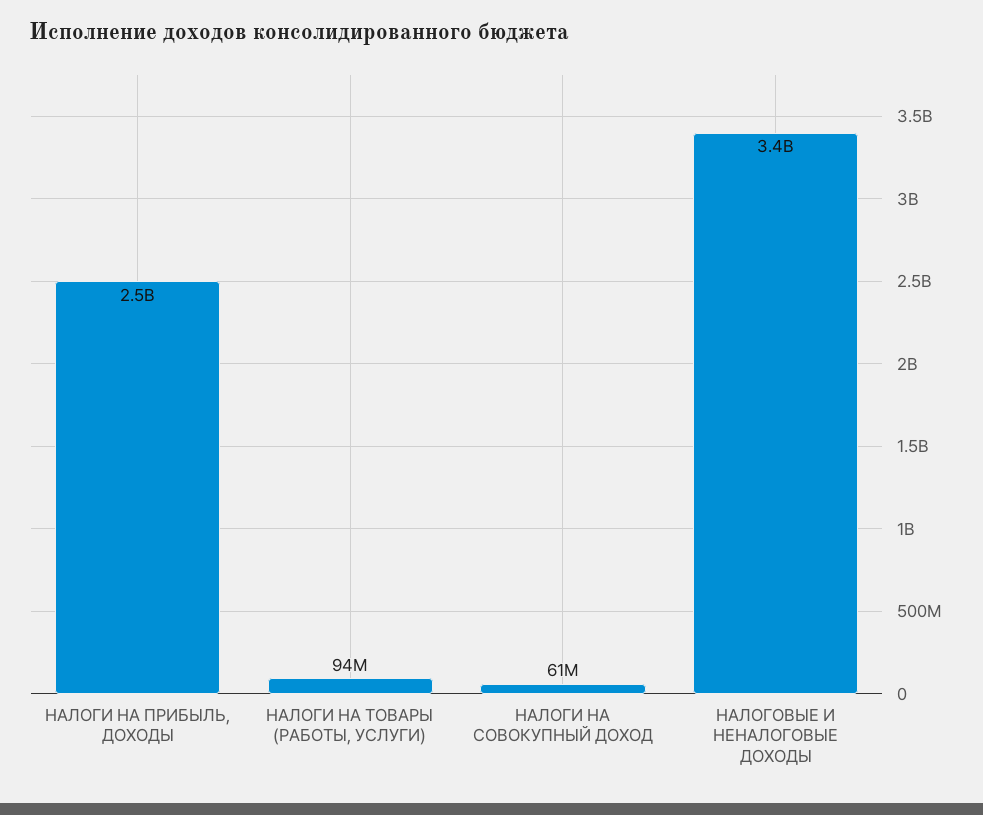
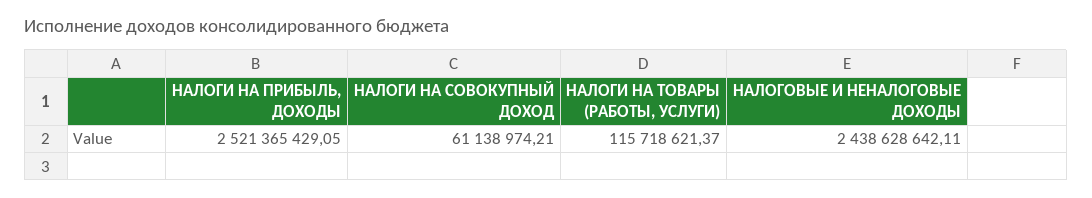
  {
    "НАЛОГИ НА ПРИБЫЛЬ, ДОХОДЫ": 2521365429.05,
-   "НАЛОГИ НА ТОВАРЫ (РАБОТЫ, УСЛУГИ)": 94000000,
+   "НАЛОГИ НА ТОВАРЫ (РАБОТЫ, УСЛУГИ)": 115718621.37,
    "НАЛОГИ НА СОВОКУПНЫЙ ДОХОД": 61138974.21,
-   "НАЛОГОВЫЕ И НЕНАЛОГОВЫЕ ДОХОДЫ": 3400000000
+   "НАЛОГОВЫЕ И НЕНАЛОГОВЫЕ ДОХОДЫ": 2438628642.11
  }

